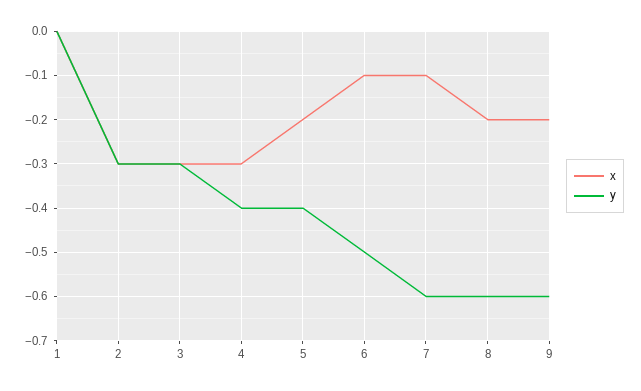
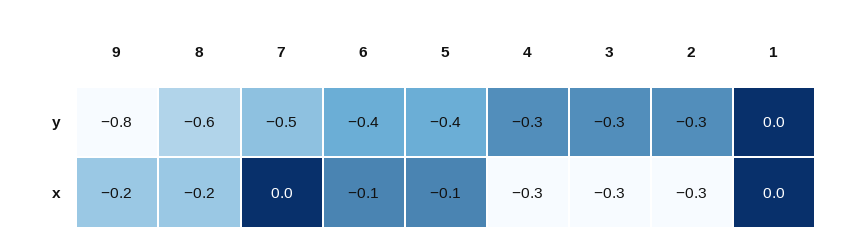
  {
    "x": {
      "1": 0,
      "2": -0.3,
      "3": -0.3,
      "4": -0.3,
-     "5": -0.2,
+     "5": -0.1,
      "6": -0.1,
-     "7": -0.1,
+     "7": 0,
      "8": -0.2,
      "9": -0.2
    },
    "y": {
      "1": 0,
      "2": -0.3,
      "3": -0.3,
-     "4": -0.4,
+     "4": -0.3,
      "5": -0.4,
-     "6": -0.5,
+     "6": -0.4,
-     "7": -0.6,
+     "7": -0.5,
      "8": -0.6,
-     "9": -0.6
+     "9": -0.8
    }
  }

